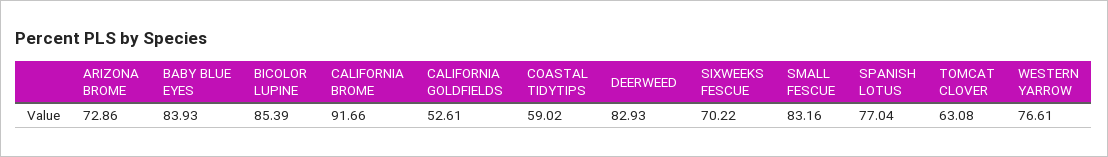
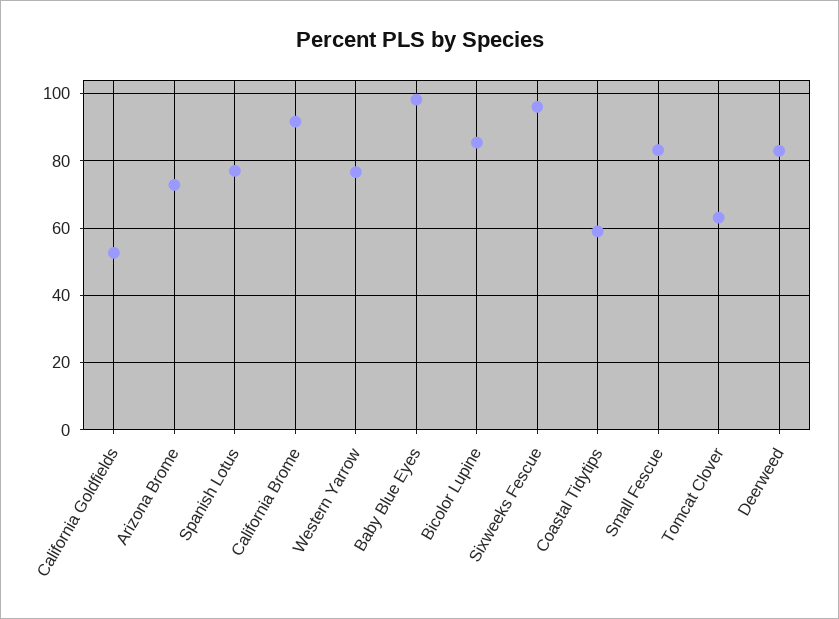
  {
    "ARIZONA BROME": 72.86,
-   "BABY BLUE EYES": 83.93,
+   "BABY BLUE EYES": 98,
    "BICOLOR LUPINE": 85.39,
    "CALIFORNIA BROME": 91.66,
    "CALIFORNIA GOLDFIELDS": 52.61,
    "COASTAL TIDYTIPS": 59.02,
    "DEERWEED": 82.93,
-   "SIXWEEKS FESCUE": 70.22,
+   "SIXWEEKS FESCUE": 96,
    "SMALL FESCUE": 83.16,
    "SPANISH LOTUS": 77.04,
    "TOMCAT CLOVER": 63.08,
    "WESTERN YARROW": 76.61
  }

